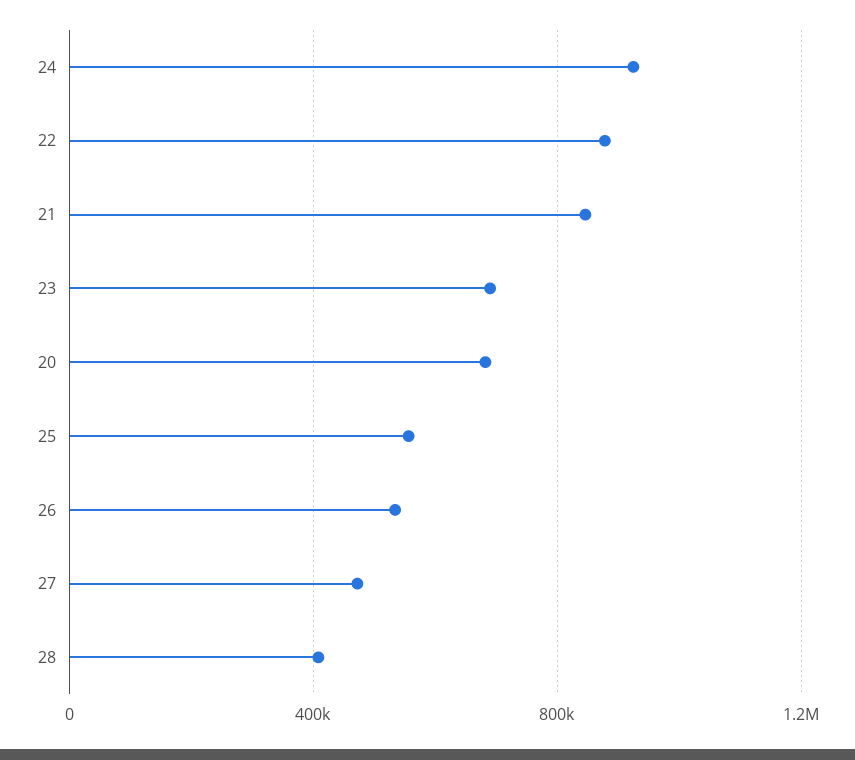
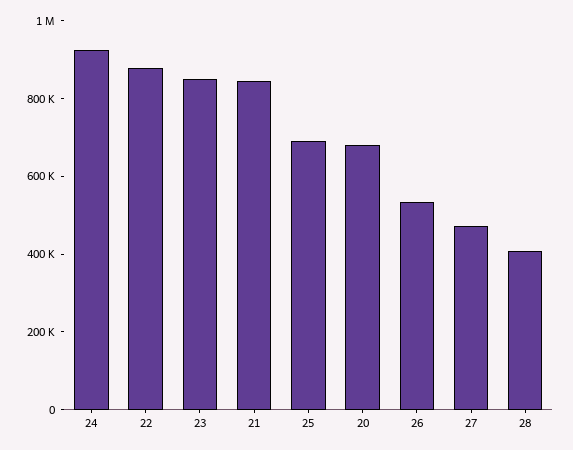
  {
    "24": 950000,
    "22": 900000,
    "21": 850000,
-   "23": 700000,
+   "23": 850000,
    "20": 700000,
-   "25": 550000,
+   "25": 700000,
    "26": 550000,
    "27": 450000,
    "28": 400000
  }

